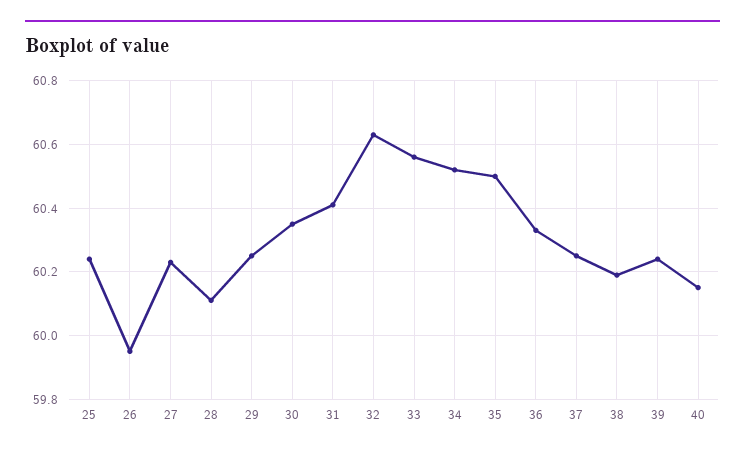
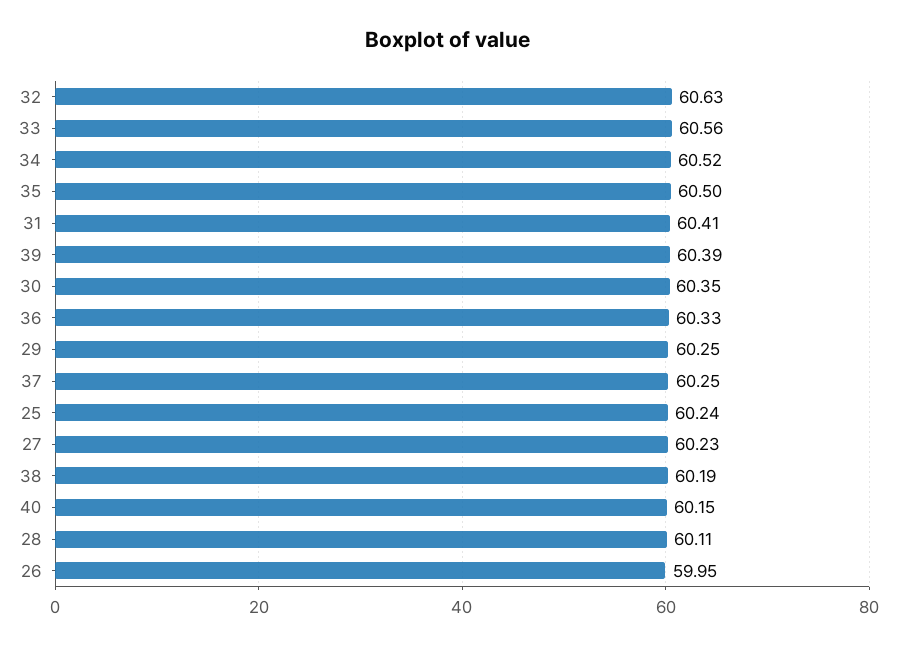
  {
    "25": 60.24,
    "26": 59.95,
    "27": 60.23,
    "28": 60.11,
    "29": 60.25,
    "30": 60.35,
    "31": 60.41,
    "32": 60.63,
    "33": 60.56,
    "34": 60.52,
    "35": 60.5,
    "36": 60.33,
    "37": 60.25,
    "38": 60.19,
-   "39": 60.25,
+   "39": 60.39,
    "40": 60.15
  }

